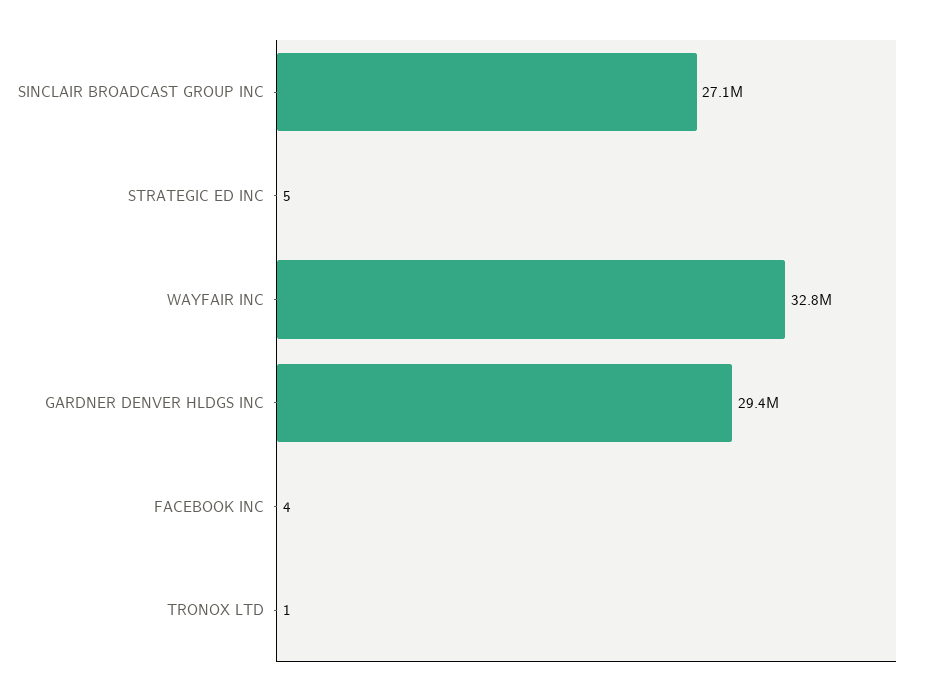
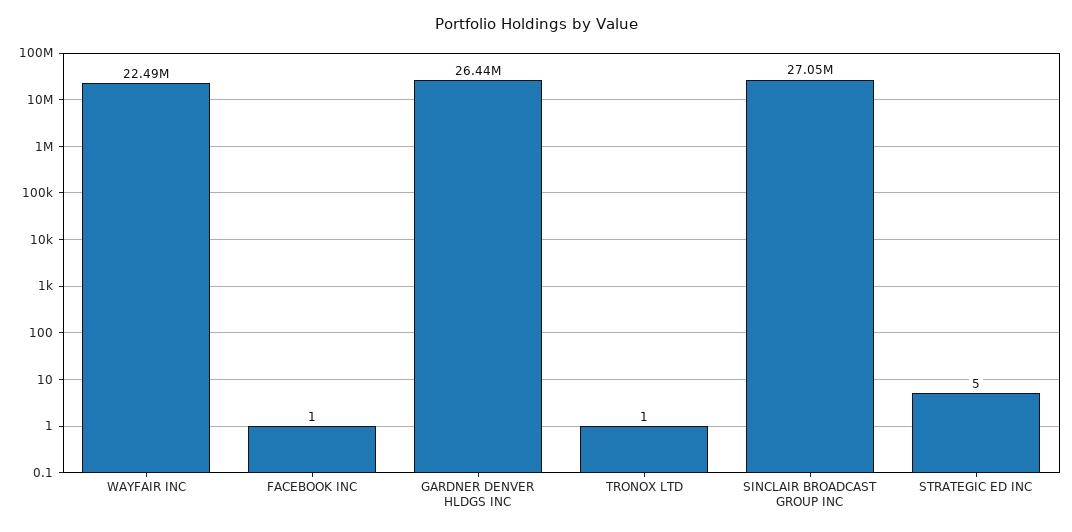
  {
    "SINCLAIR BROADCAST GROUP INC": 27050000,
    "STRATEGIC ED INC": 5,
-   "WAYFAIR INC": 32800000,
+   "WAYFAIR INC": 22490000,
-   "GARDNER DENVER HLDGS INC": 29400000,
+   "GARDNER DENVER HLDGS INC": 26440000,
-   "FACEBOOK INC": 4,
+   "FACEBOOK INC": 1,
    "TRONOX LTD": 1
  }

